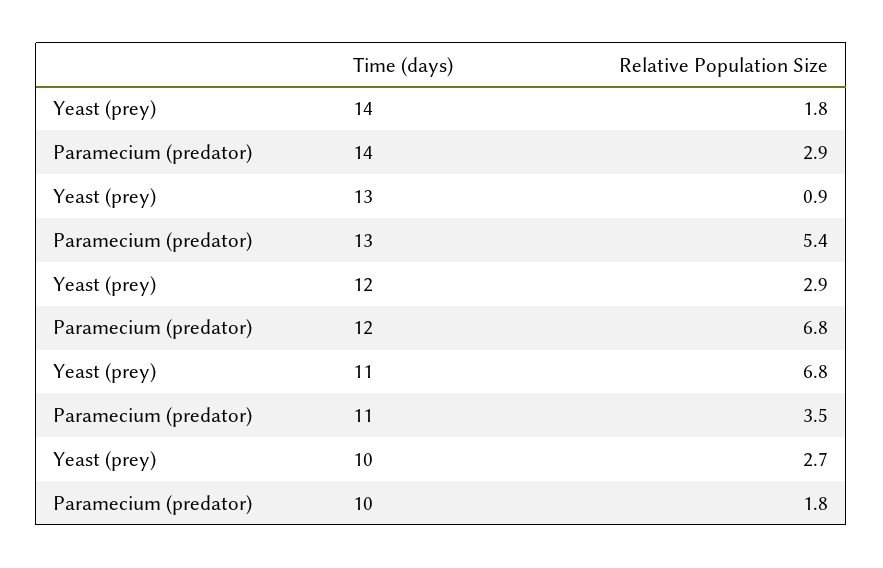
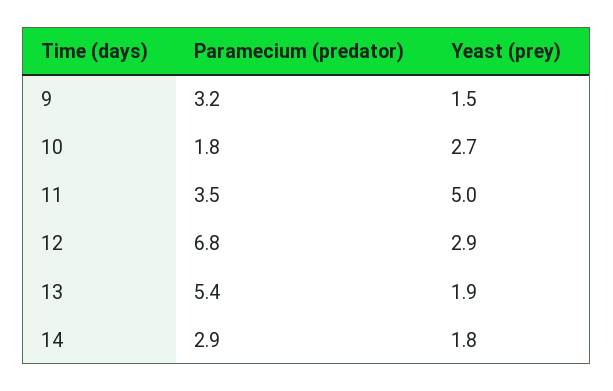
  {
    "Yeast (prey)": {
      "14": 1.8,
-     "13": 0.9,
+     "13": 1.9,
      "12": 2.9,
-     "11": 6.8,
+     "11": 5,
-     "10": 2.7
+     "10": 2.7,
+     "9": 1.5
    },
    "Paramecium (predator)": {
      "14": 2.9,
      "13": 5.4,
      "12": 6.8,
      "11": 3.5,
-     "10": 1.8
+     "10": 1.8,
+     "9": 3.2
    }
  }

